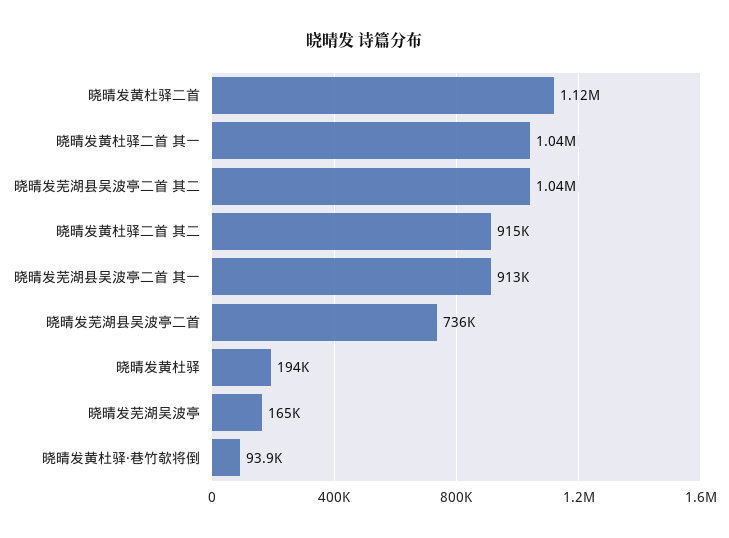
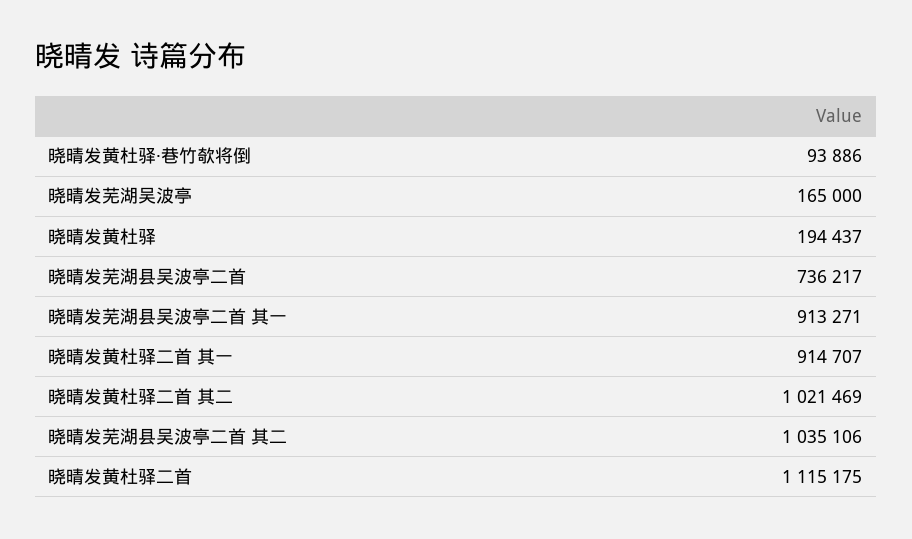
  {
    "晓晴发黄杜驿二首": 1115175,
-   "晓晴发黄杜驿二首 其一": 1040000,
+   "晓晴发黄杜驿二首 其一": 914707,
    "晓晴发芜湖县吴波亭二首 其二": 1035106,
-   "晓晴发黄杜驿二首 其二": 915000,
+   "晓晴发黄杜驿二首 其二": 1021469,
    "晓晴发芜湖县吴波亭二首 其一": 913271,
    "晓晴发芜湖县吴波亭二首": 736217,
    "晓晴发黄杜驿": 194437,
    "晓晴发芜湖吴波亭": 165000,
    "晓晴发黄杜驿·巷竹欹将倒": 93886
  }

